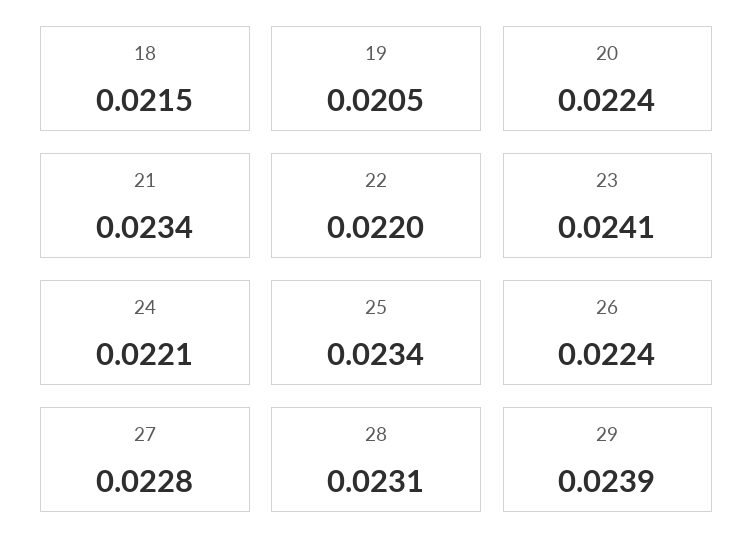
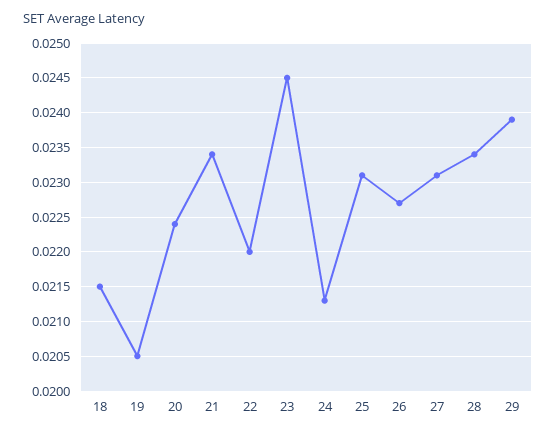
  {
    "18": 0.0215,
    "19": 0.0205,
    "20": 0.0224,
    "21": 0.0234,
    "22": 0.022,
-   "23": 0.0241,
+   "23": 0.0245,
-   "24": 0.0221,
+   "24": 0.0213,
-   "25": 0.0234,
+   "25": 0.0231,
-   "26": 0.0224,
+   "26": 0.0227,
-   "27": 0.0228,
+   "27": 0.0231,
-   "28": 0.0231,
+   "28": 0.0234,
    "29": 0.0239
  }

